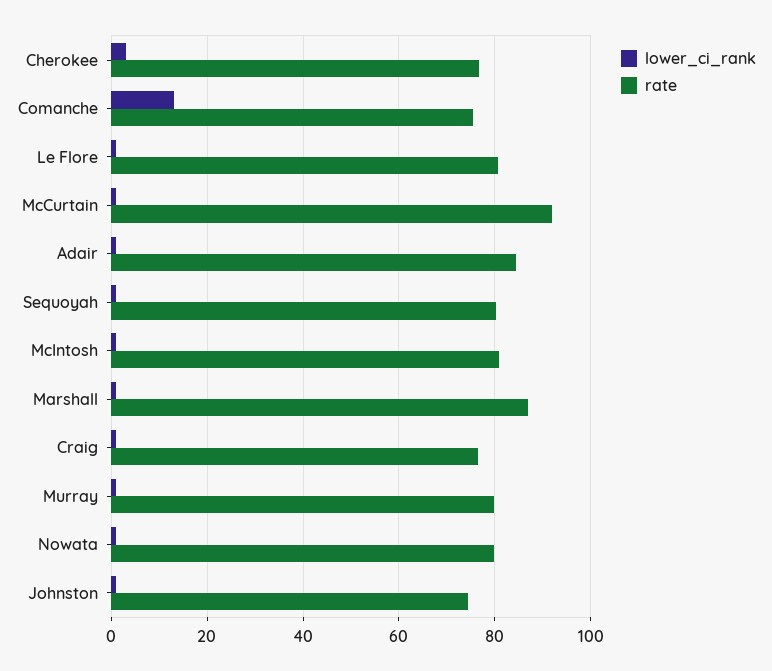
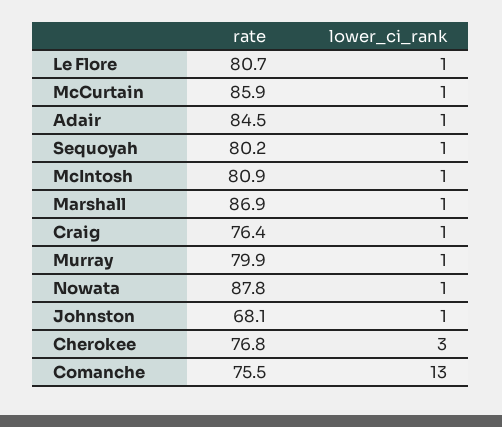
  {
    "lower_ci_rank": {
      "Cherokee": 3,
      "Comanche": 13,
      "Le Flore": 1,
      "McCurtain": 1,
      "Adair": 1,
      "Sequoyah": 1,
      "McIntosh": 1,
      "Marshall": 1,
      "Craig": 1,
      "Murray": 1,
      "Nowata": 1,
      "Johnston": 1
    },
    "rate": {
      "Cherokee": 76.8,
      "Comanche": 75.5,
      "Le Flore": 80.7,
-     "McCurtain": 92,
+     "McCurtain": 85.9,
      "Adair": 84.5,
      "Sequoyah": 80.2,
      "McIntosh": 80.9,
      "Marshall": 86.9,
      "Craig": 76.4,
      "Murray": 79.9,
-     "Nowata": 80,
+     "Nowata": 87.8,
-     "Johnston": 74
+     "Johnston": 68.1
    }
  }

